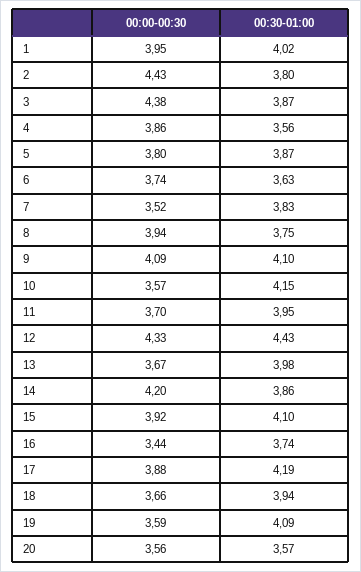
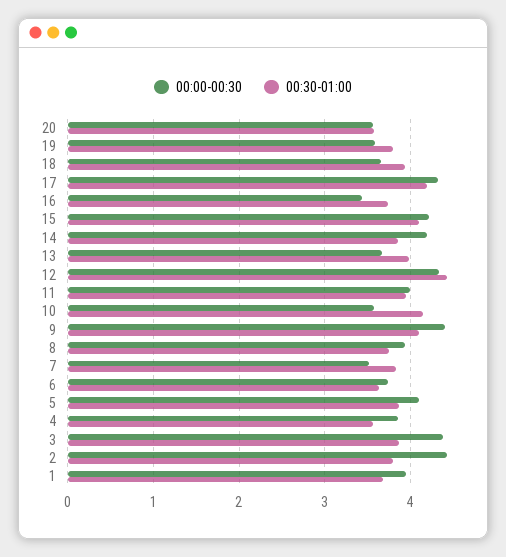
  {
    "00:00-00:30": {
      "1": 3.95,
      "2": 4.43,
      "3": 4.38,
      "4": 3.86,
-     "5": 3.8,
+     "5": 4.1,
      "6": 3.74,
      "7": 3.52,
      "8": 3.94,
-     "9": 4.09,
+     "9": 4.4,
      "10": 3.57,
-     "11": 3.7,
+     "11": 4,
      "12": 4.33,
      "13": 3.67,
      "14": 4.2,
-     "15": 3.92,
+     "15": 4.2,
      "16": 3.44,
-     "17": 3.88,
+     "17": 4.3,
      "18": 3.66,
      "19": 3.59,
      "20": 3.56
    },
    "00:30-01:00": {
-     "1": 4.02,
+     "1": 3.7,
      "2": 3.8,
      "3": 3.87,
      "4": 3.56,
      "5": 3.87,
      "6": 3.63,
      "7": 3.83,
      "8": 3.75,
      "9": 4.1,
      "10": 4.15,
      "11": 3.95,
      "12": 4.43,
      "13": 3.98,
      "14": 3.86,
      "15": 4.1,
      "16": 3.74,
      "17": 4.19,
      "18": 3.94,
-     "19": 4.09,
+     "19": 3.8,
      "20": 3.57
    }
  }

